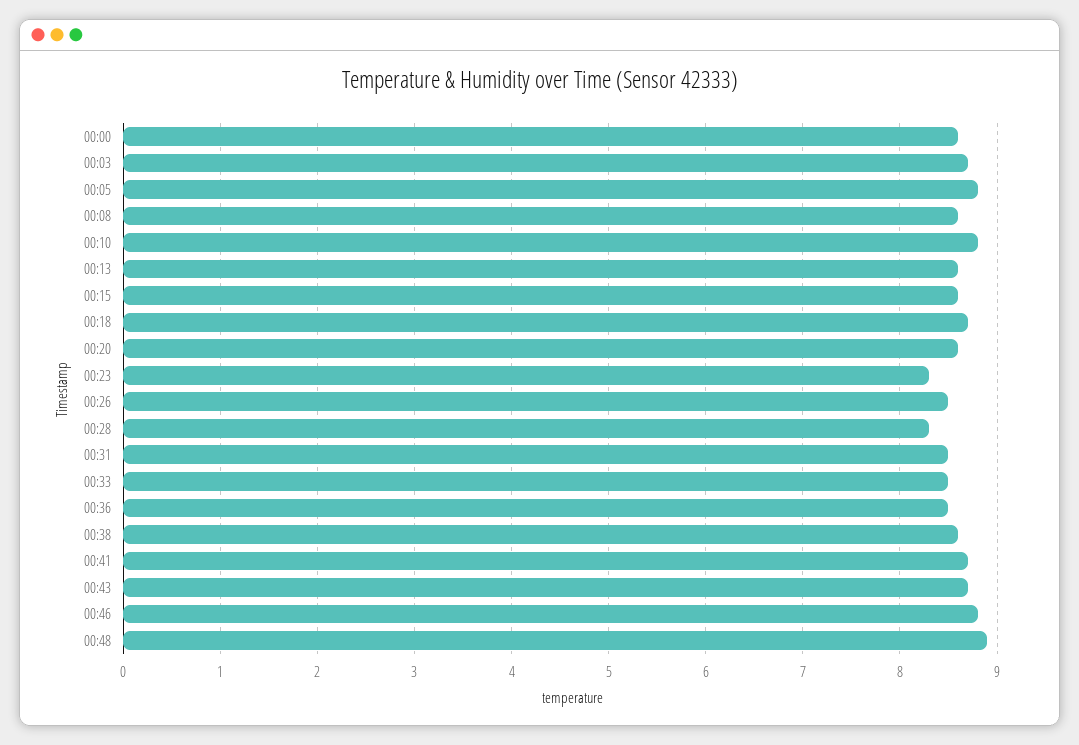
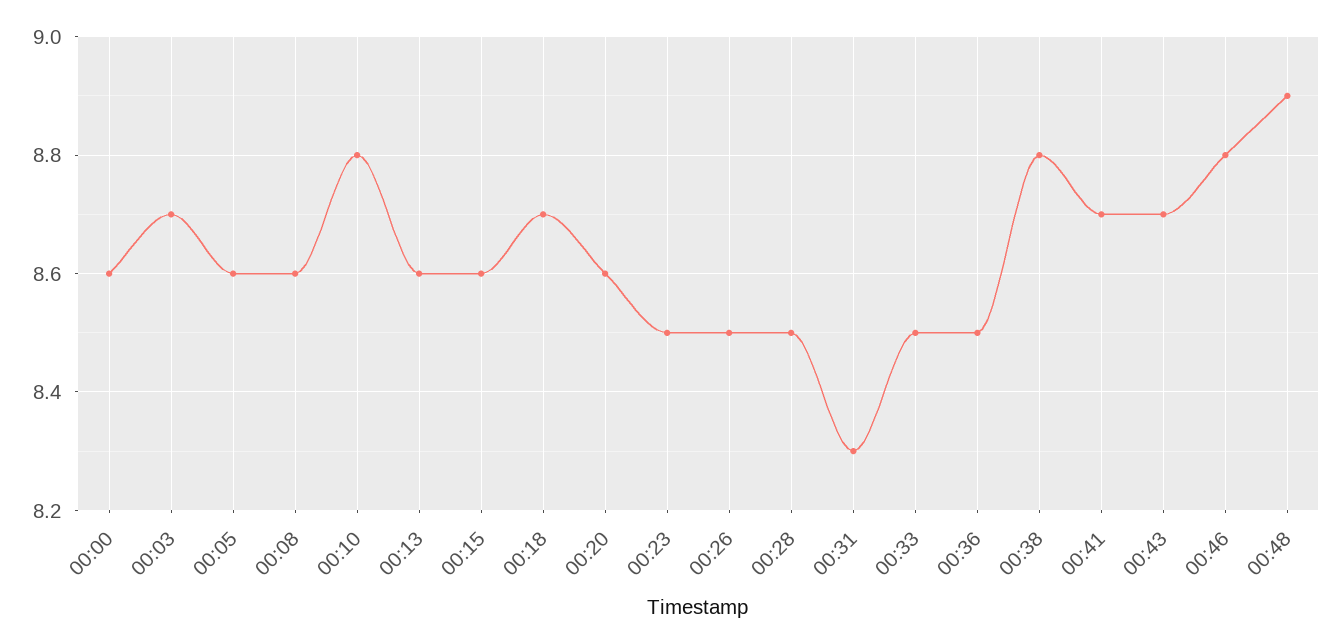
  {
    "00:00": 8.6,
    "00:03": 8.7,
-   "00:05": 8.8,
+   "00:05": 8.6,
    "00:08": 8.6,
    "00:10": 8.8,
    "00:13": 8.6,
    "00:15": 8.6,
    "00:18": 8.7,
    "00:20": 8.6,
-   "00:23": 8.3,
+   "00:23": 8.5,
    "00:26": 8.5,
-   "00:28": 8.3,
+   "00:28": 8.5,
-   "00:31": 8.5,
+   "00:31": 8.3,
    "00:33": 8.5,
    "00:36": 8.5,
-   "00:38": 8.6,
+   "00:38": 8.8,
    "00:41": 8.7,
    "00:43": 8.7,
    "00:46": 8.8,
    "00:48": 8.9
  }

